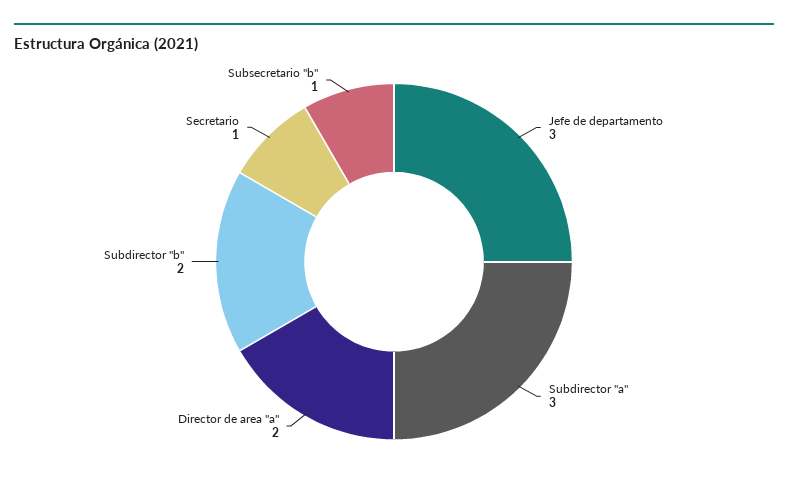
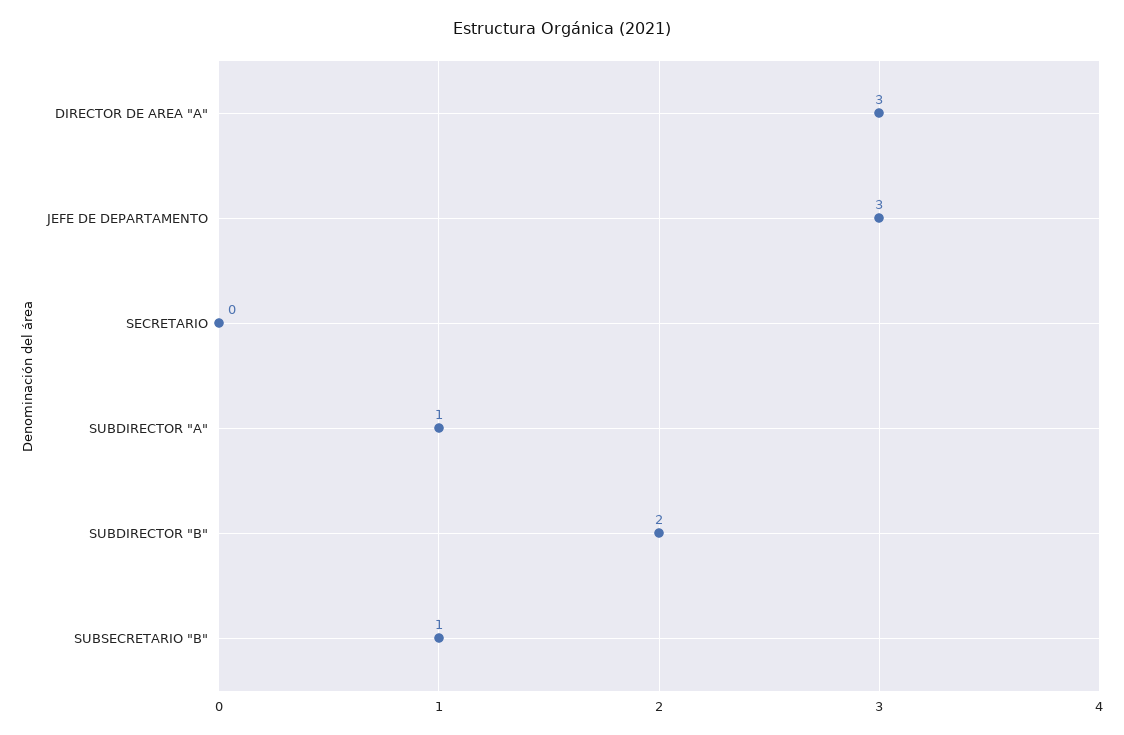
  {
    "Jefe de departamento": 3,
-   "Subdirector \"a\"": 3,
+   "Subdirector \"a\"": 1,
-   "Director de area \"a\"": 2,
+   "Director de area \"a\"": 3,
    "Subdirector \"b\"": 2,
-   "Secretario": 1,
+   "Secretario": 0,
    "Subsecretario \"b\"": 1
  }

